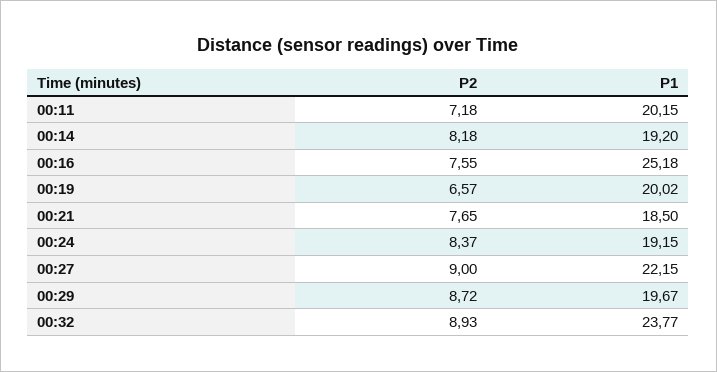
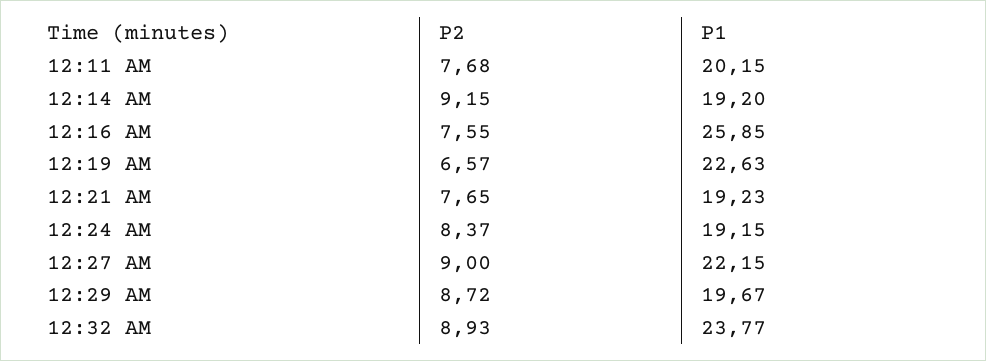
  {
    "P2": {
-     "00:11": 7.18,
+     "00:11": 7.68,
-     "00:14": 8.18,
+     "00:14": 9.15,
      "00:16": 7.55,
      "00:19": 6.57,
      "00:21": 7.65,
      "00:24": 8.37,
      "00:27": 9,
      "00:29": 8.72,
      "00:32": 8.93
    },
    "P1": {
      "00:11": 20.15,
      "00:14": 19.2,
-     "00:16": 25.18,
+     "00:16": 25.85,
-     "00:19": 20.02,
+     "00:19": 22.63,
-     "00:21": 18.5,
+     "00:21": 19.23,
      "00:24": 19.15,
      "00:27": 22.15,
      "00:29": 19.67,
      "00:32": 23.77
    }
  }

